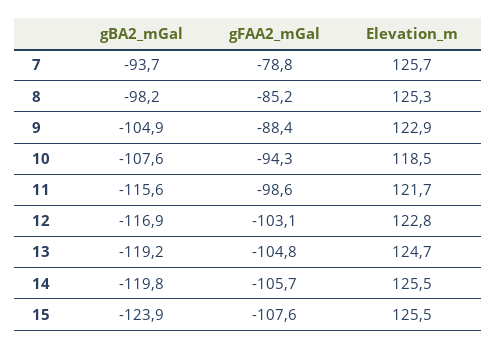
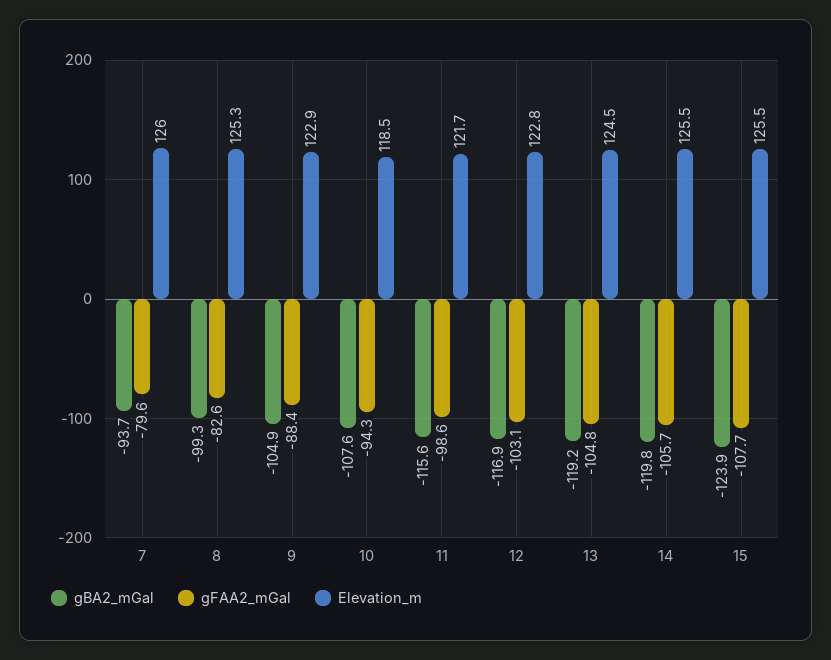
  {
    "gBA2_mGal": {
      "7": -93.7,
-     "8": -98.2,
+     "8": -99.3,
      "9": -104.9,
      "10": -107.6,
      "11": -115.6,
      "12": -116.9,
      "13": -119.2,
      "14": -119.8,
      "15": -123.9
    },
    "gFAA2_mGal": {
-     "7": -78.8,
+     "7": -79.6,
-     "8": -85.2,
+     "8": -82.6,
      "9": -88.4,
      "10": -94.3,
      "11": -98.6,
      "12": -103.1,
      "13": -104.8,
      "14": -105.7,
-     "15": -107.6
+     "15": -107.7
    },
    "Elevation_m": {
-     "7": 125.7,
+     "7": 126,
      "8": 125.3,
      "9": 122.9,
      "10": 118.5,
      "11": 121.7,
      "12": 122.8,
-     "13": 124.7,
+     "13": 124.5,
      "14": 125.5,
      "15": 125.5
    }
  }

